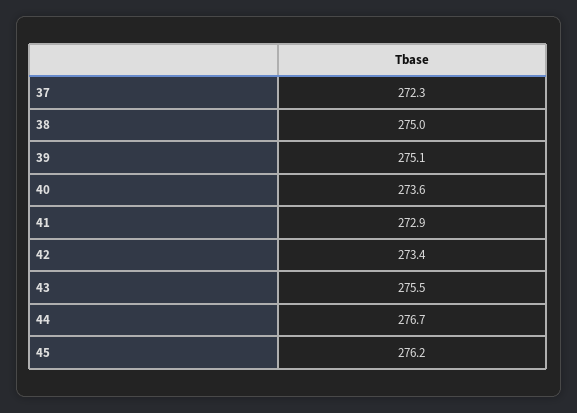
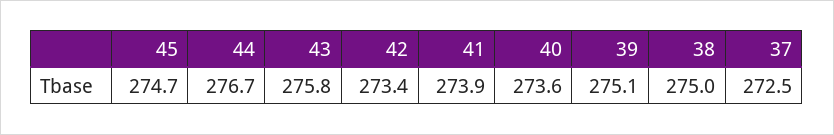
  {
-   "37": 272.3,
+   "37": 272.5,
    "38": 275,
    "39": 275.1,
    "40": 273.6,
-   "41": 272.9,
+   "41": 273.9,
    "42": 273.4,
-   "43": 275.5,
+   "43": 275.8,
    "44": 276.7,
-   "45": 276.2
+   "45": 274.7
  }

